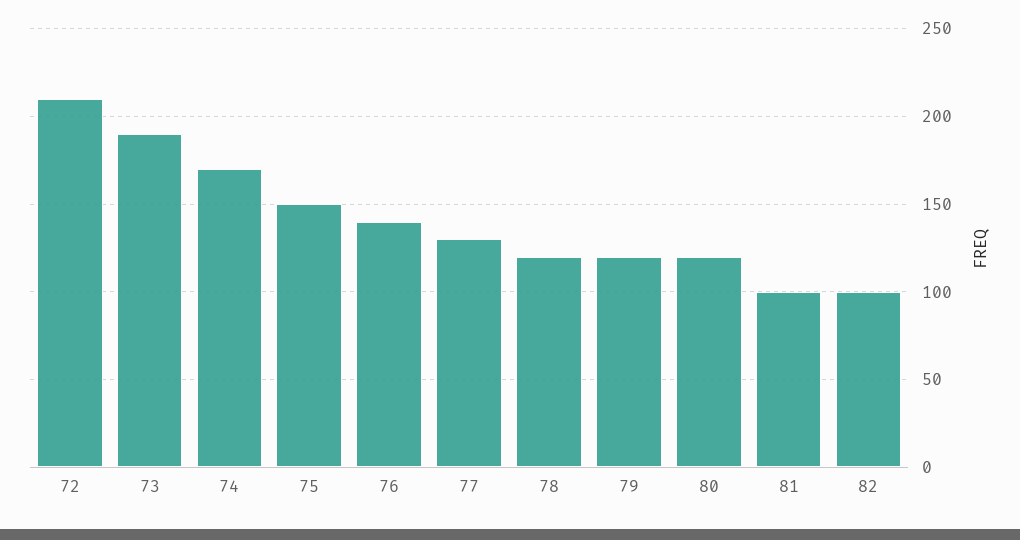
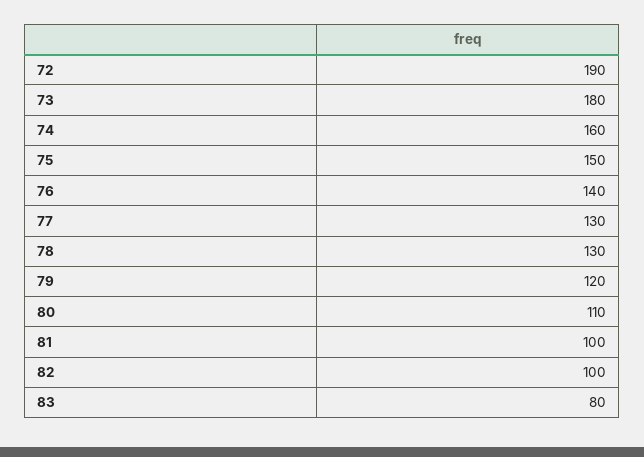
  {
-   "72": 210,
+   "72": 190,
-   "73": 190,
+   "73": 180,
-   "74": 170,
+   "74": 160,
    "75": 150,
    "76": 140,
    "77": 130,
-   "78": 120,
+   "78": 130,
    "79": 120,
-   "80": 120,
+   "80": 110,
    "81": 100,
-   "82": 100
+   "82": 100,
+   "83": 80
  }

